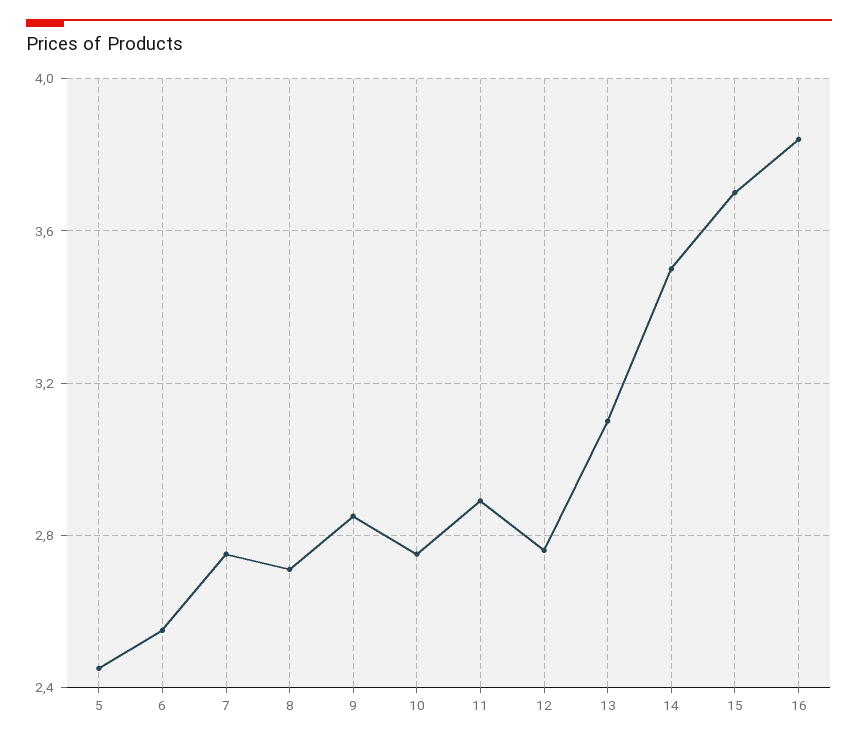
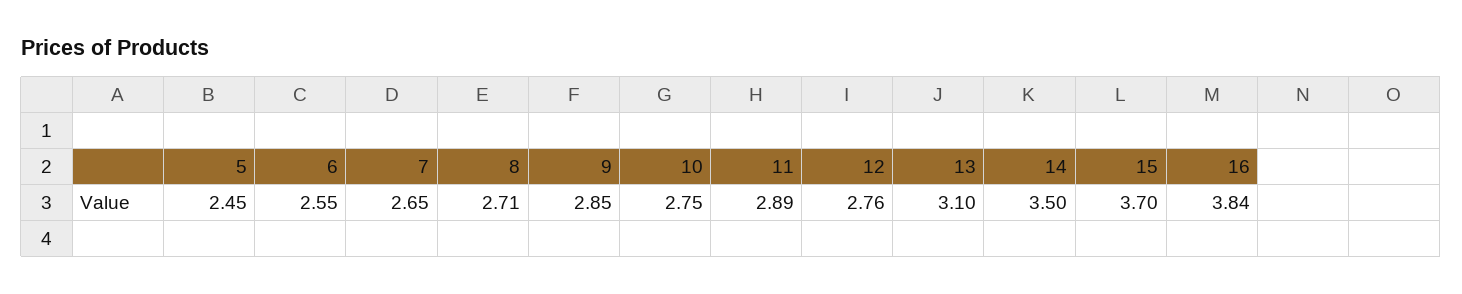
  {
    "5": 2.45,
    "6": 2.55,
-   "7": 2.75,
+   "7": 2.65,
    "8": 2.71,
    "9": 2.85,
    "10": 2.75,
    "11": 2.89,
    "12": 2.76,
    "13": 3.1,
    "14": 3.5,
    "15": 3.7,
    "16": 3.84
  }

